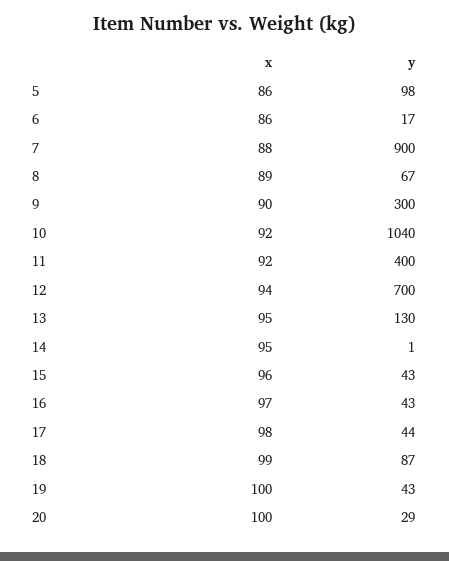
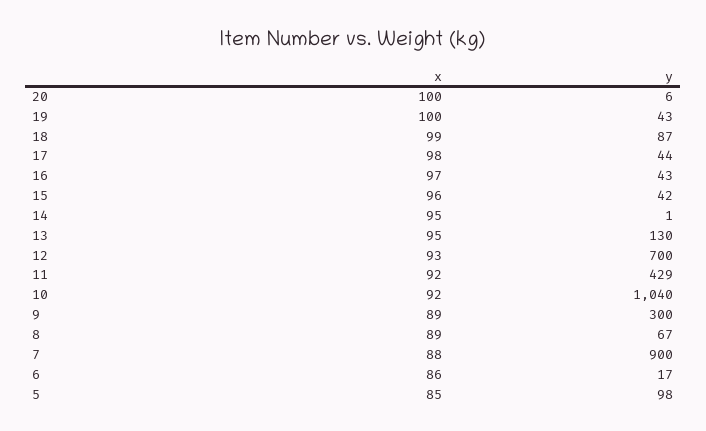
  {
    "x": {
-     "5": 86,
+     "5": 85,
      "6": 86,
      "7": 88,
      "8": 89,
-     "9": 90,
+     "9": 89,
      "10": 92,
      "11": 92,
-     "12": 94,
+     "12": 93,
      "13": 95,
      "14": 95,
      "15": 96,
      "16": 97,
      "17": 98,
      "18": 99,
      "19": 100,
      "20": 100
    },
    "y": {
      "5": 98,
      "6": 17,
      "7": 900,
      "8": 67,
      "9": 300,
      "10": 1040,
-     "11": 400,
+     "11": 429,
      "12": 700,
      "13": 130,
      "14": 1,
-     "15": 43,
+     "15": 42,
      "16": 43,
      "17": 44,
      "18": 87,
      "19": 43,
-     "20": 29
+     "20": 6
    }
  }

